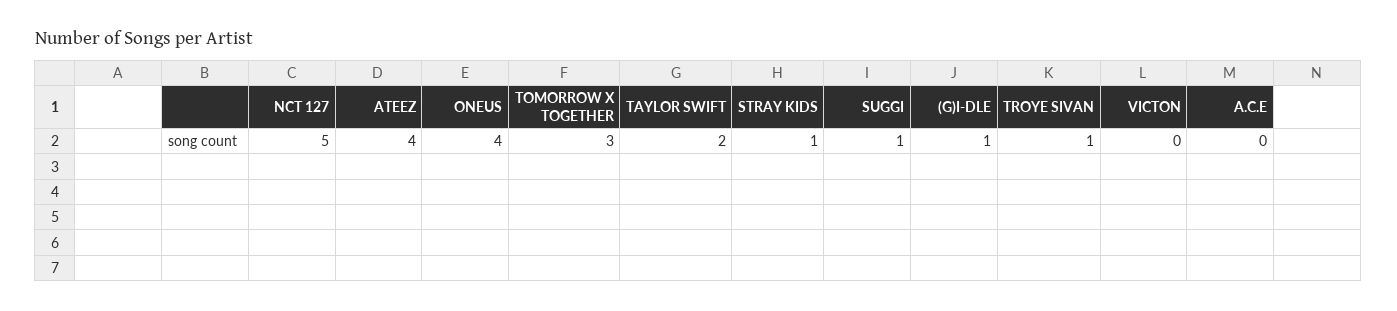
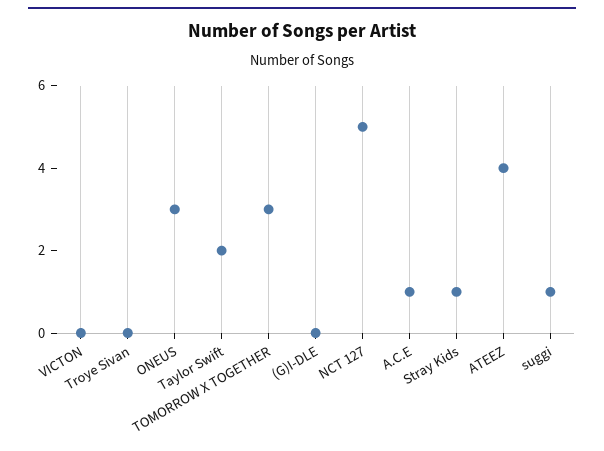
  {
    "NCT 127": 5,
    "ATEEZ": 4,
-   "ONEUS": 4,
+   "ONEUS": 3,
    "TOMORROW X TOGETHER": 3,
    "TAYLOR SWIFT": 2,
    "STRAY KIDS": 1,
    "SUGGI": 1,
-   "(G)I-DLE": 1,
+   "(G)I-DLE": 0,
-   "TROYE SIVAN": 1,
+   "TROYE SIVAN": 0,
    "VICTON": 0,
-   "A.C.E": 0
+   "A.C.E": 1
  }

